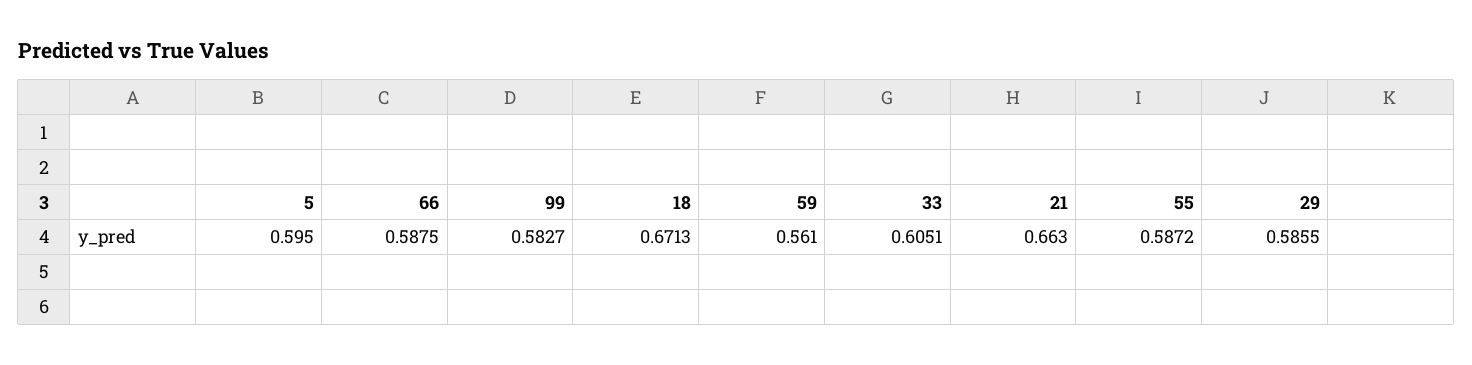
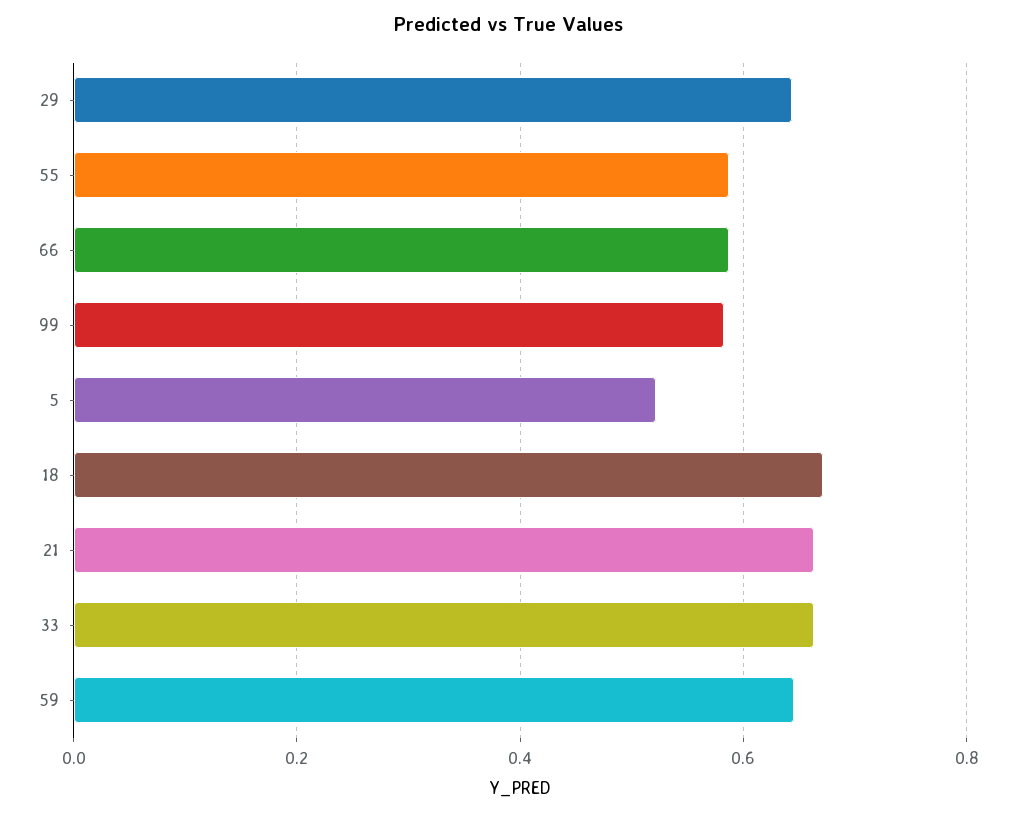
  {
-   "5": 0.595,
+   "5": 0.52,
    "66": 0.5875,
    "99": 0.5827,
    "18": 0.6713,
-   "59": 0.561,
+   "59": 0.64,
-   "33": 0.6051,
+   "33": 0.66,
    "21": 0.663,
    "55": 0.5872,
-   "29": 0.5855
+   "29": 0.64
  }

